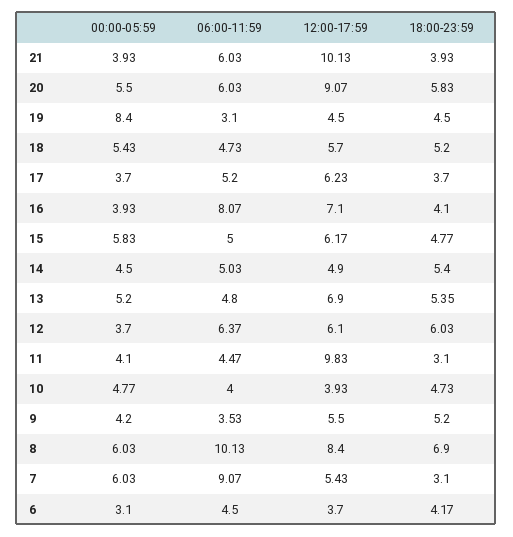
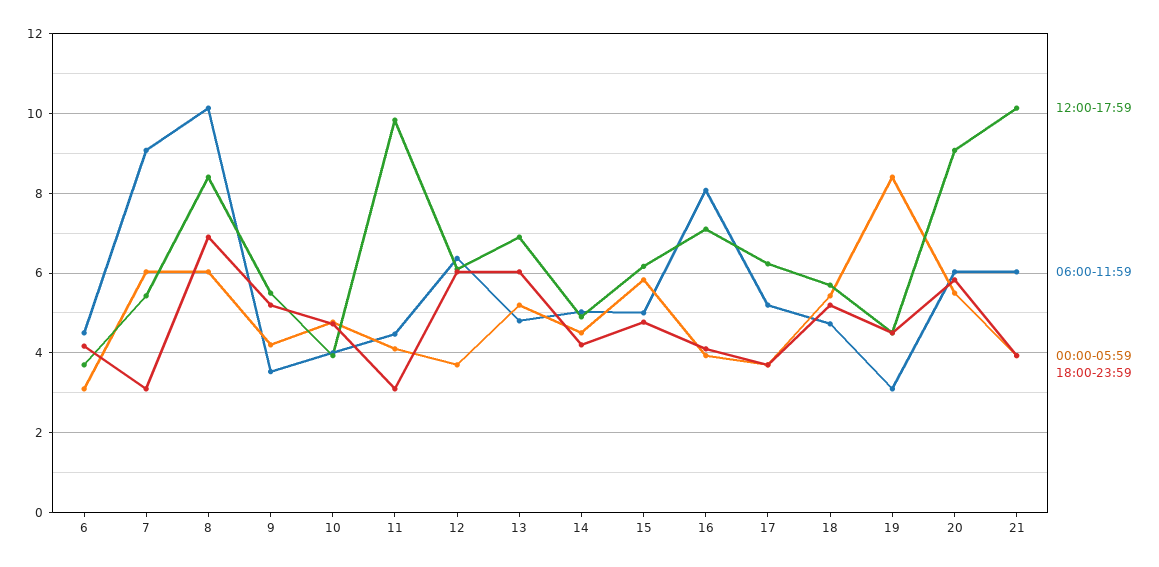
  {
    "00:00-05:59": {
      "21": 3.93,
      "20": 5.5,
      "19": 8.4,
      "18": 5.43,
      "17": 3.7,
      "16": 3.93,
      "15": 5.83,
      "14": 4.5,
      "13": 5.2,
      "12": 3.7,
      "11": 4.1,
      "10": 4.77,
      "9": 4.2,
      "8": 6.03,
      "7": 6.03,
      "6": 3.1
    },
    "06:00-11:59": {
      "21": 6.03,
      "20": 6.03,
      "19": 3.1,
      "18": 4.73,
      "17": 5.2,
      "16": 8.07,
      "15": 5,
      "14": 5.03,
      "13": 4.8,
      "12": 6.37,
      "11": 4.47,
      "10": 4,
      "9": 3.53,
      "8": 10.13,
      "7": 9.07,
      "6": 4.5
    },
    "12:00-17:59": {
      "21": 10.13,
      "20": 9.07,
      "19": 4.5,
      "18": 5.7,
      "17": 6.23,
      "16": 7.1,
      "15": 6.17,
      "14": 4.9,
      "13": 6.9,
      "12": 6.1,
      "11": 9.83,
      "10": 3.93,
      "9": 5.5,
      "8": 8.4,
      "7": 5.43,
      "6": 3.7
    },
    "18:00-23:59": {
      "21": 3.93,
      "20": 5.83,
      "19": 4.5,
      "18": 5.2,
      "17": 3.7,
      "16": 4.1,
      "15": 4.77,
-     "14": 5.4,
+     "14": 4.2,
-     "13": 5.35,
+     "13": 6,
      "12": 6.03,
      "11": 3.1,
      "10": 4.73,
      "9": 5.2,
      "8": 6.9,
      "7": 3.1,
      "6": 4.17
    }
  }

